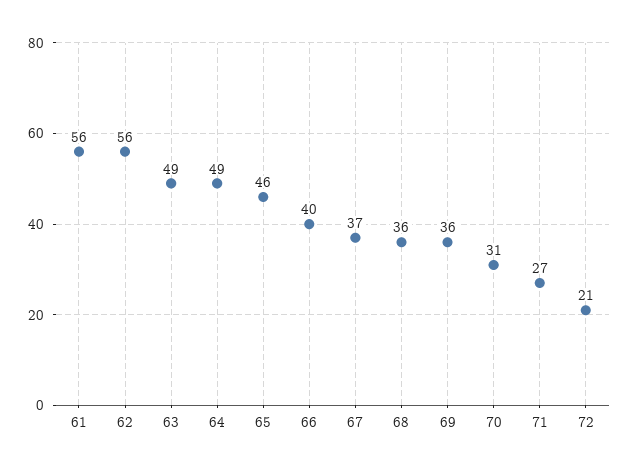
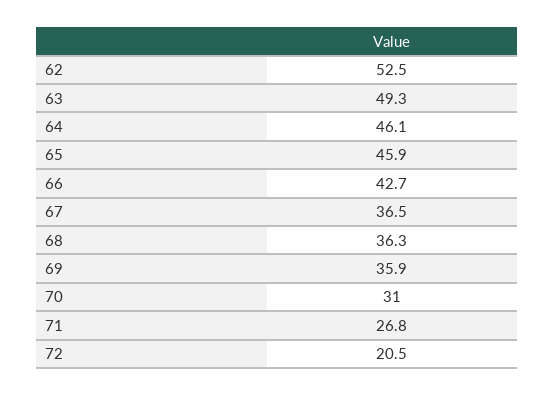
  {
-   "61": 56,
-   "62": 56,
+   "62": 52.5,
    "63": 49.3,
-   "64": 49,
+   "64": 46.1,
    "65": 45.9,
-   "66": 40,
+   "66": 42.7,
    "67": 36.5,
    "68": 36.3,
    "69": 35.9,
    "70": 31,
    "71": 26.8,
    "72": 20.5
  }

